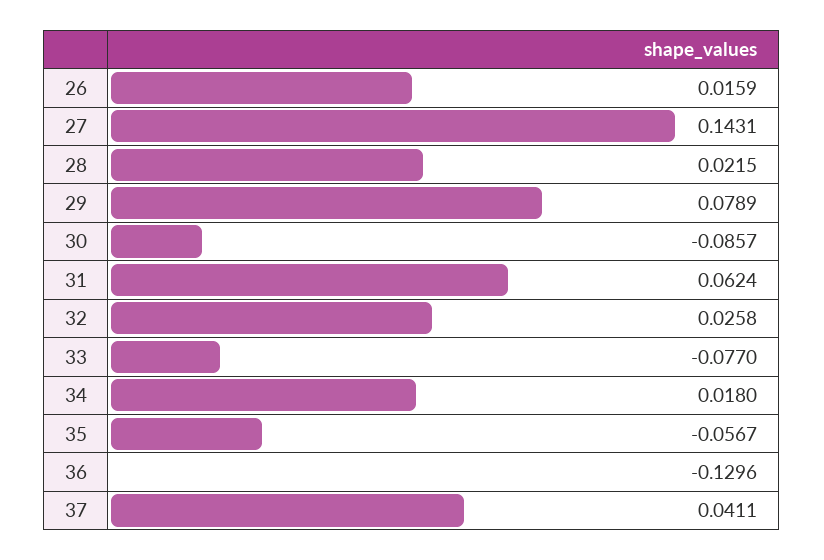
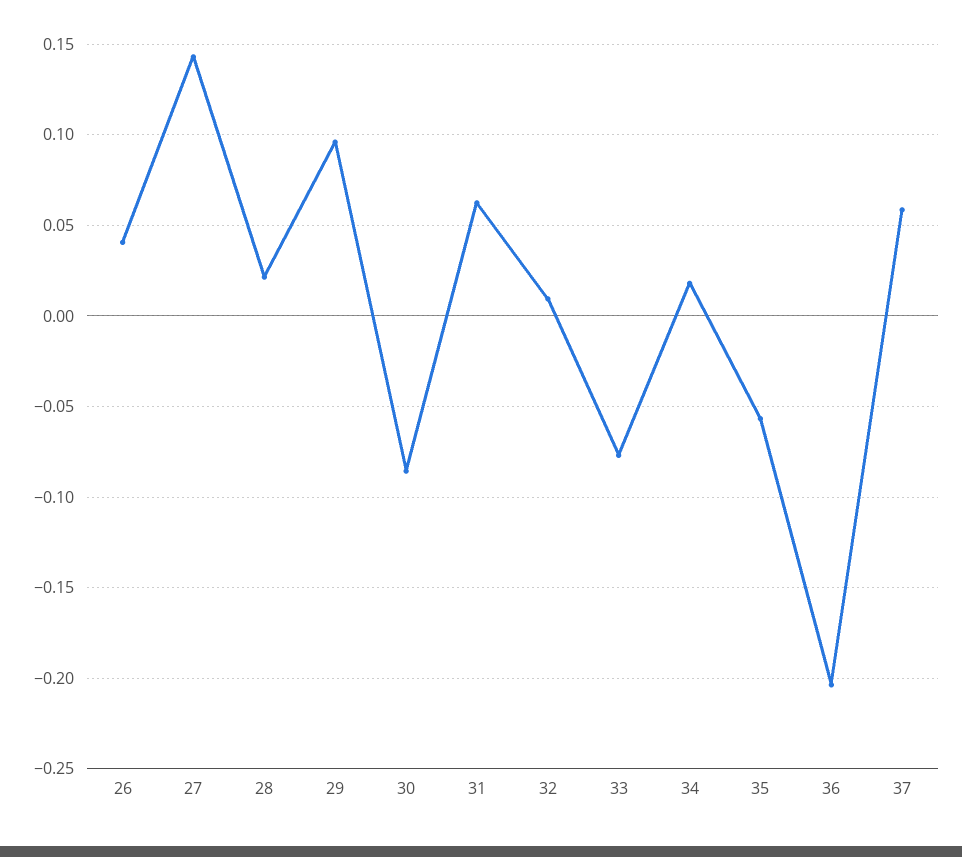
  {
-   "26": 0.0159,
+   "26": 0.04,
    "27": 0.1431,
    "28": 0.0215,
-   "29": 0.0789,
+   "29": 0.095,
    "30": -0.0857,
    "31": 0.0624,
-   "32": 0.0258,
+   "32": 0.01,
    "33": -0.077,
    "34": 0.018,
    "35": -0.0567,
-   "36": -0.1296,
+   "36": -0.205,
-   "37": 0.0411
+   "37": 0.06
  }

